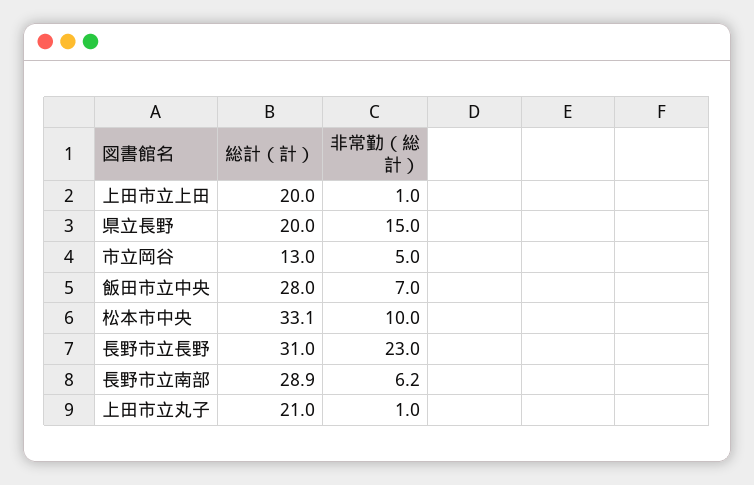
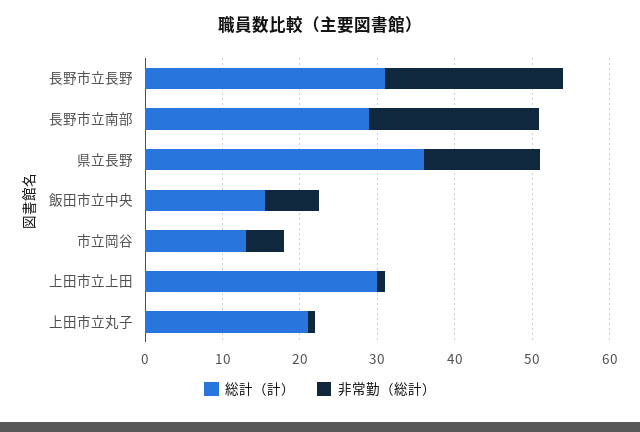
  {
    "総計（計）": {
-     "上田市立上田": 20,
+     "上田市立上田": 30,
-     "県立長野": 20,
+     "県立長野": 36,
      "市立岡谷": 13,
-     "飯田市立中央": 28,
+     "飯田市立中央": 16,
-     "松本市中央": 33.1,
      "長野市立長野": 31,
      "長野市立南部": 28.9,
      "上田市立丸子": 21
    },
    "非常勤（総計）": {
      "上田市立上田": 1,
      "県立長野": 15,
      "市立岡谷": 5,
      "飯田市立中央": 7,
-     "松本市中央": 10,
      "長野市立長野": 23,
-     "長野市立南部": 6.2,
+     "長野市立南部": 22,
      "上田市立丸子": 1
    }
  }

